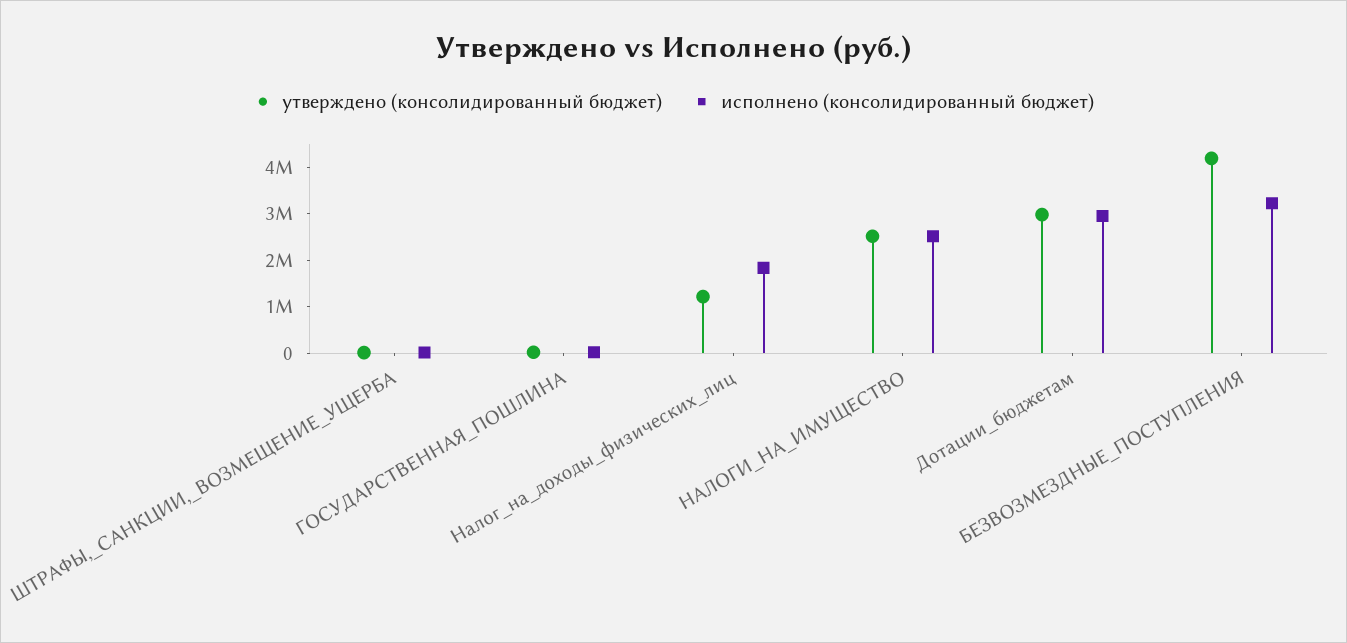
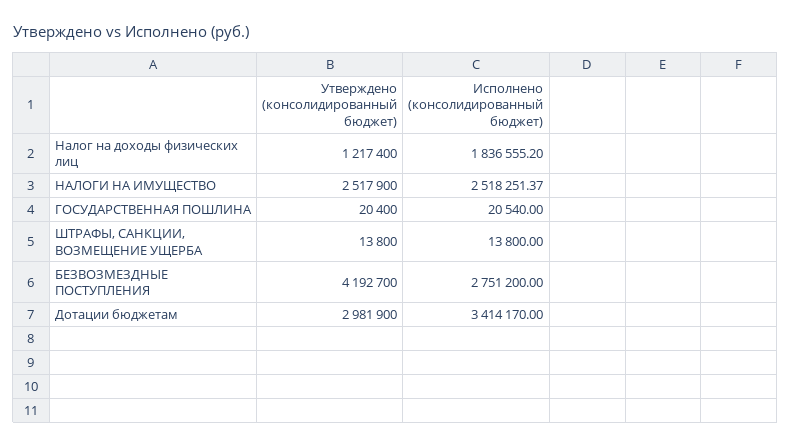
  {
    "утверждено (консолидированный бюджет)": {
      "ШТРАФЫ,_САНКЦИИ,_ВОЗМЕЩЕНИЕ_УЩЕРБА": 13800,
      "ГОСУДАРСТВЕННАЯ_ПОШЛИНА": 20400,
      "Налог_на_доходы_физических_лиц": 1217400,
      "НАЛОГИ_НА_ИМУЩЕСТВО": 2517900,
      "Дотации_бюджетам": 2981900,
      "БЕЗВОЗМЕЗДНЫЕ_ПОСТУПЛЕНИЯ": 4192700
    },
    "исполнено (консолидированный бюджет)": {
      "ШТРАФЫ,_САНКЦИИ,_ВОЗМЕЩЕНИЕ_УЩЕРБА": 13800,
      "ГОСУДАРСТВЕННАЯ_ПОШЛИНА": 20540,
      "Налог_на_доходы_физических_лиц": 1836555.2,
      "НАЛОГИ_НА_ИМУЩЕСТВО": 2518251.37,
-     "Дотации_бюджетам": 3000000,
+     "Дотации_бюджетам": 3414170,
-     "БЕЗВОЗМЕЗДНЫЕ_ПОСТУПЛЕНИЯ": 3200000
+     "БЕЗВОЗМЕЗДНЫЕ_ПОСТУПЛЕНИЯ": 2751200
    }
  }

